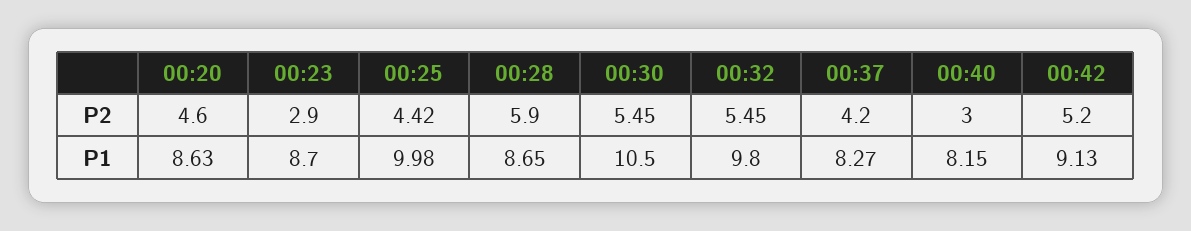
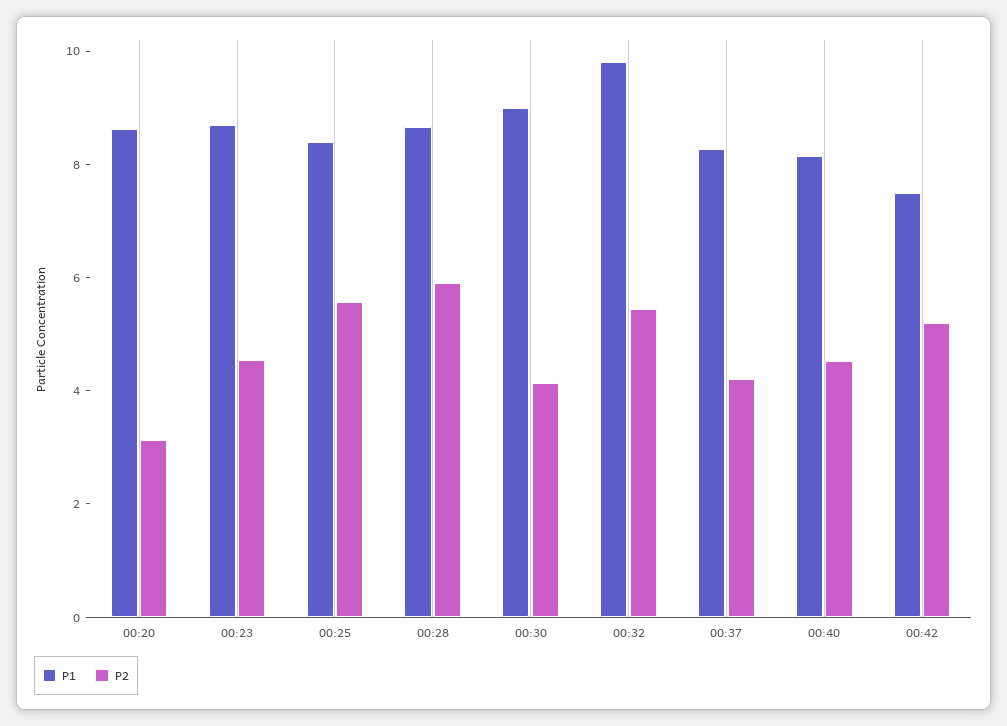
  {
    "P2": {
-     "00:20": 4.6,
+     "00:20": 3,
-     "00:23": 2.9,
+     "00:23": 4.5,
-     "00:25": 4.42,
+     "00:25": 5.5,
      "00:28": 5.9,
-     "00:30": 5.45,
+     "00:30": 4,
      "00:32": 5.45,
      "00:37": 4.2,
-     "00:40": 3,
+     "00:40": 4.5,
      "00:42": 5.2
    },
    "P1": {
      "00:20": 8.63,
      "00:23": 8.7,
-     "00:25": 9.98,
+     "00:25": 8.5,
      "00:28": 8.65,
-     "00:30": 10.5,
+     "00:30": 9,
      "00:32": 9.8,
      "00:37": 8.27,
      "00:40": 8.15,
-     "00:42": 9.13
+     "00:42": 7.5
    }
  }

